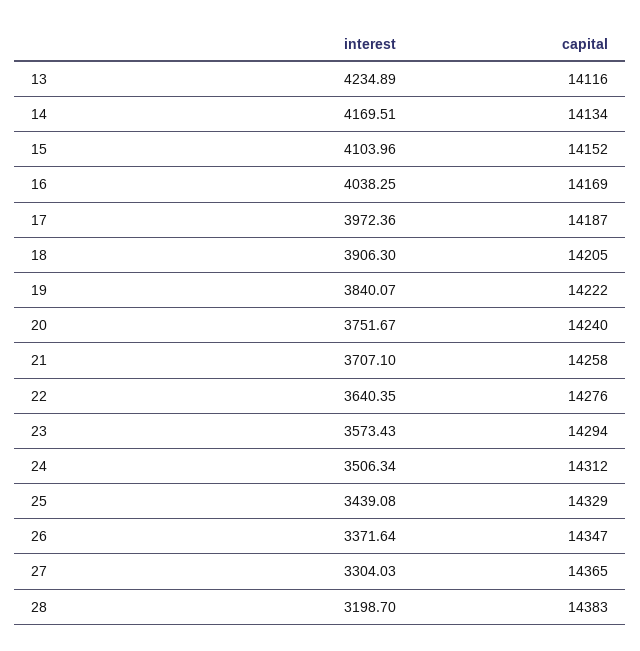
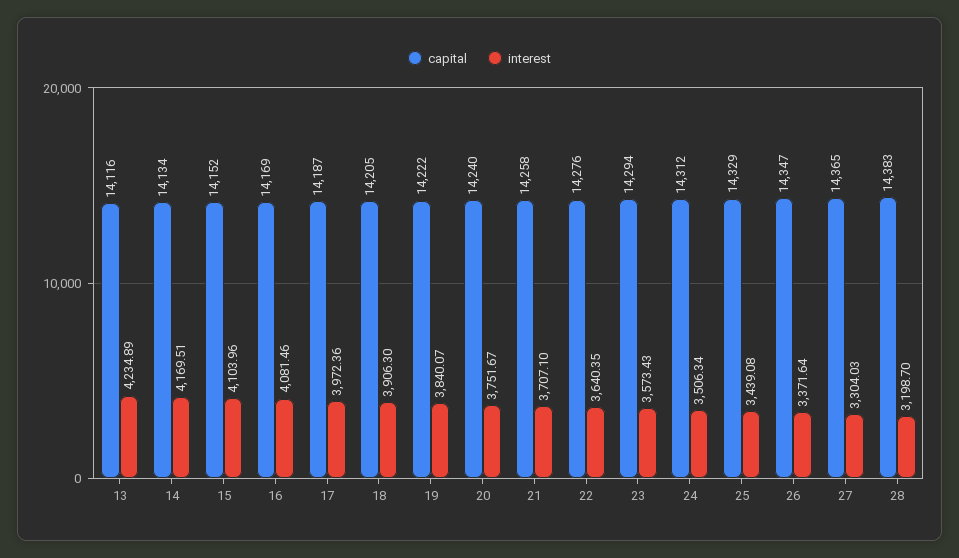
  {
    "interest": {
      "13": 4234.89,
      "14": 4169.51,
      "15": 4103.96,
-     "16": 4038.25,
+     "16": 4081.46,
      "17": 3972.36,
      "18": 3906.3,
      "19": 3840.07,
      "20": 3751.67,
      "21": 3707.1,
      "22": 3640.35,
      "23": 3573.43,
      "24": 3506.34,
      "25": 3439.08,
      "26": 3371.64,
      "27": 3304.03,
      "28": 3198.7
    },
    "capital": {
      "13": 14116,
      "14": 14134,
      "15": 14152,
      "16": 14169,
      "17": 14187,
      "18": 14205,
      "19": 14222,
      "20": 14240,
      "21": 14258,
      "22": 14276,
      "23": 14294,
      "24": 14312,
      "25": 14329,
      "26": 14347,
      "27": 14365,
      "28": 14383
    }
  }

